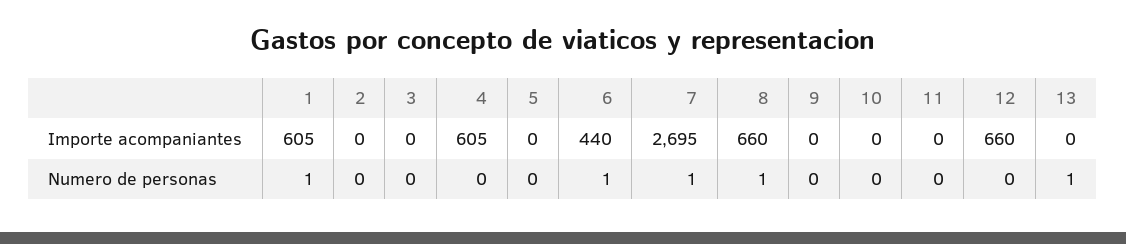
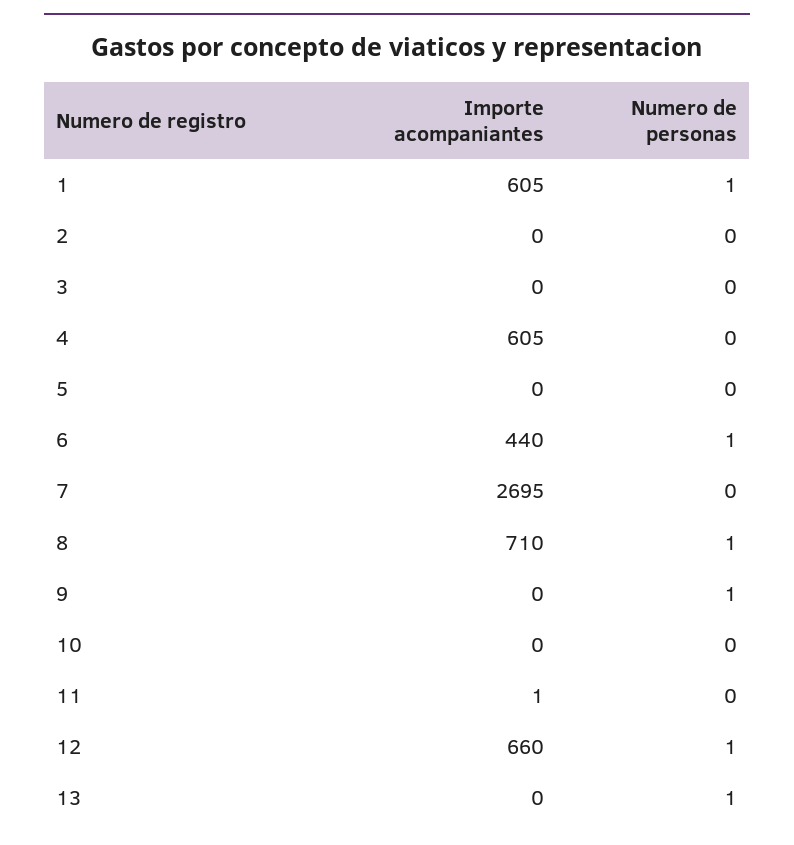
  {
    "1": {
      "Importe acompaniantes": 605,
      "Numero de personas": 1
    },
    "2": {
      "Importe acompaniantes": 0,
      "Numero de personas": 0
    },
    "3": {
      "Importe acompaniantes": 0,
      "Numero de personas": 0
    },
    "4": {
      "Importe acompaniantes": 605,
      "Numero de personas": 0
    },
    "5": {
      "Importe acompaniantes": 0,
      "Numero de personas": 0
    },
    "6": {
      "Importe acompaniantes": 440,
      "Numero de personas": 1
    },
    "7": {
      "Importe acompaniantes": 2695,
-     "Numero de personas": 1
+     "Numero de personas": 0
    },
    "8": {
-     "Importe acompaniantes": 660,
+     "Importe acompaniantes": 710,
      "Numero de personas": 1
    },
    "9": {
      "Importe acompaniantes": 0,
-     "Numero de personas": 0
+     "Numero de personas": 1
    },
    "10": {
      "Importe acompaniantes": 0,
      "Numero de personas": 0
    },
    "11": {
-     "Importe acompaniantes": 0,
+     "Importe acompaniantes": 1,
      "Numero de personas": 0
    },
    "12": {
      "Importe acompaniantes": 660,
-     "Numero de personas": 0
+     "Numero de personas": 1
    },
    "13": {
      "Importe acompaniantes": 0,
      "Numero de personas": 1
    }
  }

